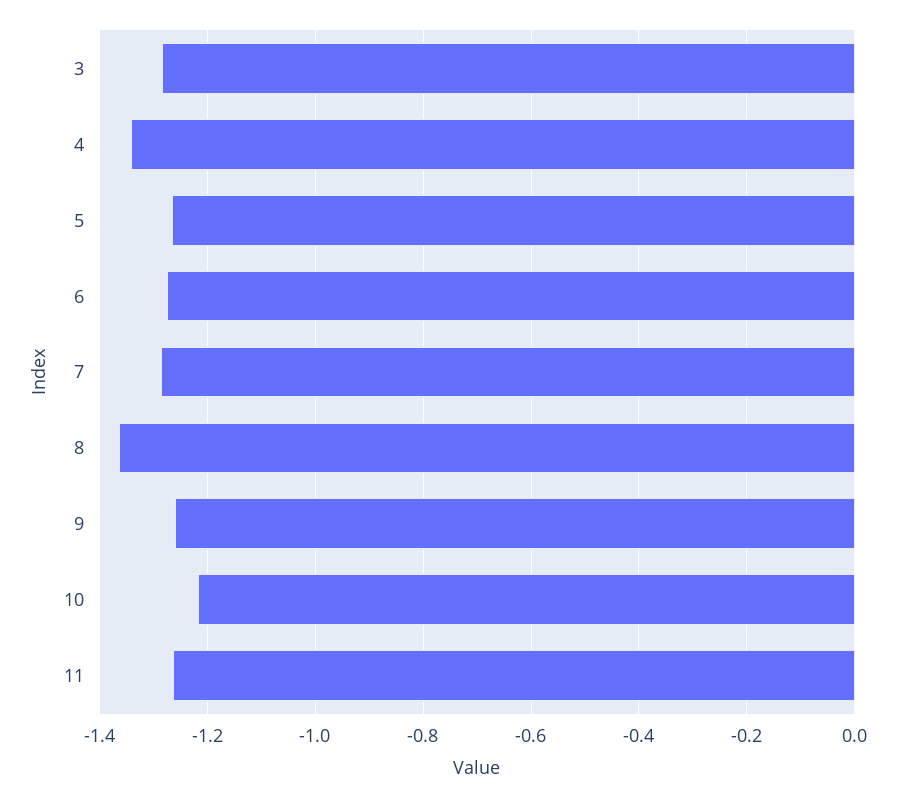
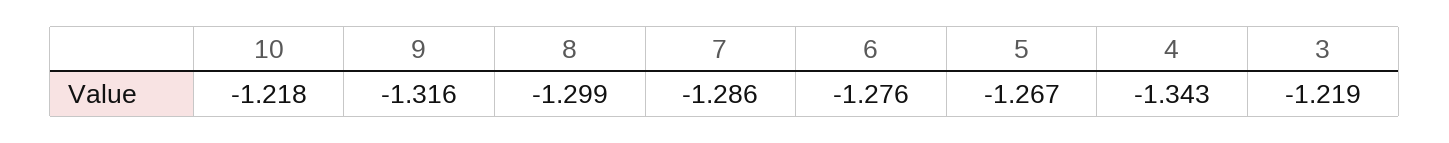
  {
-   "3": -1.28,
+   "3": -1.219,
    "4": -1.343,
    "5": -1.267,
    "6": -1.276,
    "7": -1.286,
-   "8": -1.36,
+   "8": -1.299,
-   "9": -1.26,
+   "9": -1.316,
-   "10": -1.218,
+   "10": -1.218
-   "11": -1.26
  }

